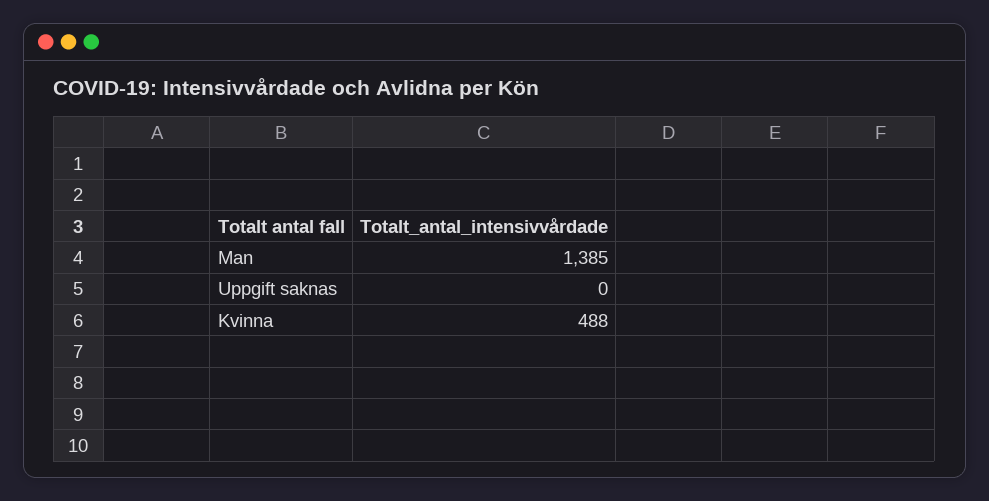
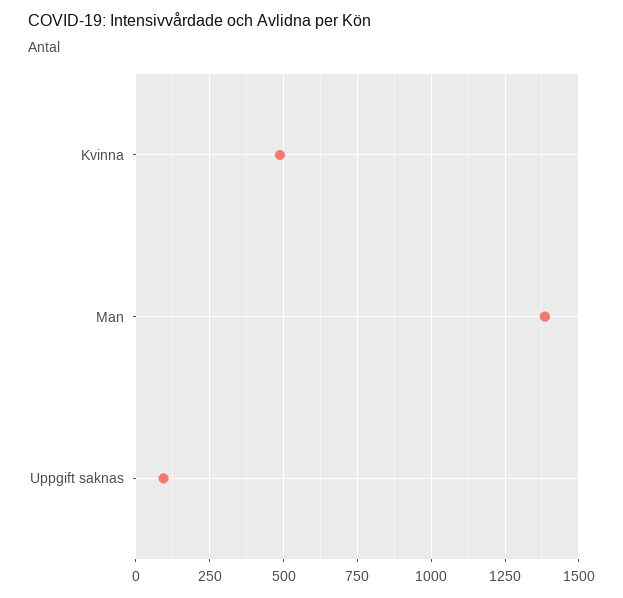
  {
    "Man": 1385,
-   "Uppgift saknas": 0,
+   "Uppgift saknas": 100,
    "Kvinna": 488
  }

